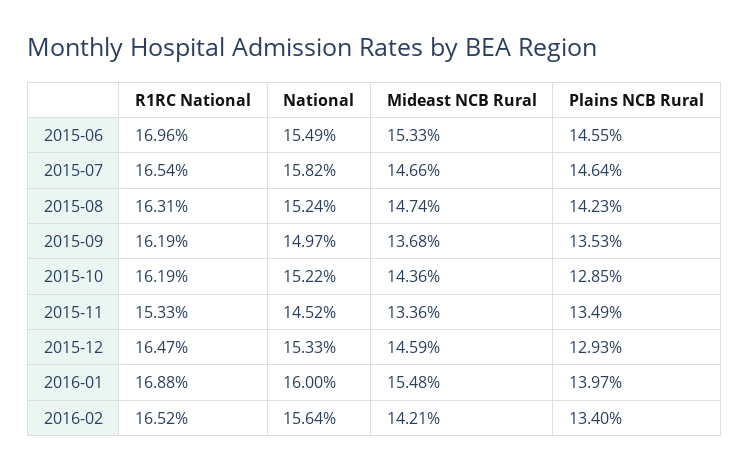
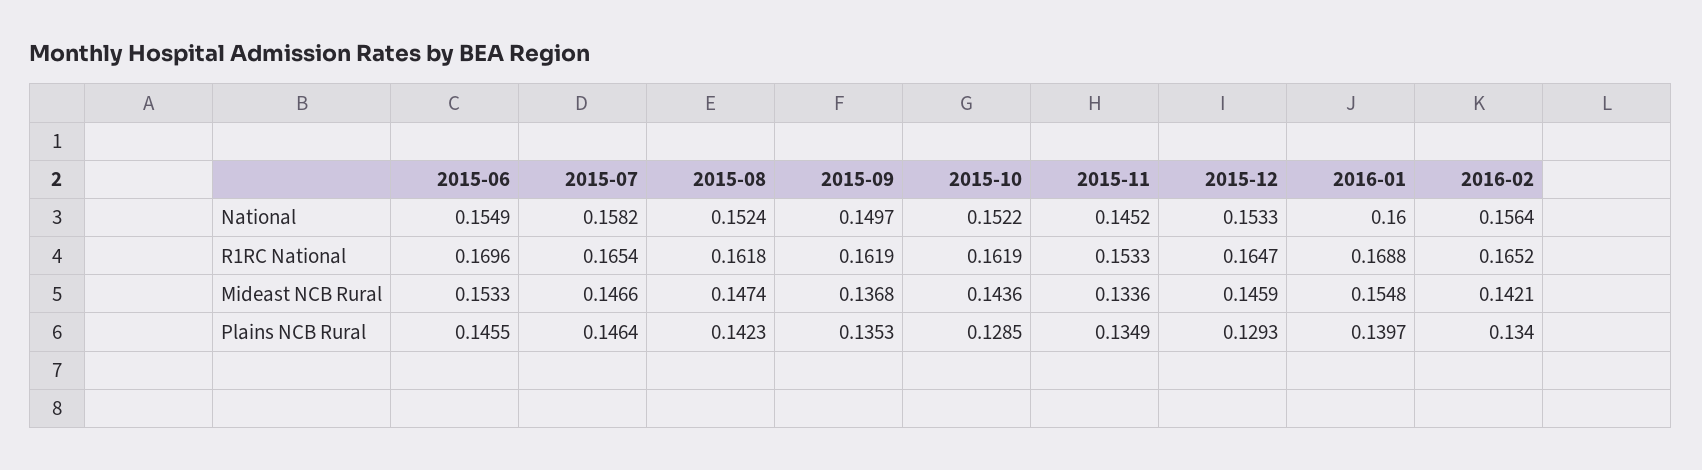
  {
    "R1RC National": {
      "2015-06": 0.1696,
      "2015-07": 0.1654,
-     "2015-08": 0.1631,
+     "2015-08": 0.1618,
      "2015-09": 0.1619,
      "2015-10": 0.1619,
      "2015-11": 0.1533,
      "2015-12": 0.1647,
      "2016-01": 0.1688,
      "2016-02": 0.1652
    },
    "National": {
      "2015-06": 0.1549,
      "2015-07": 0.1582,
      "2015-08": 0.1524,
      "2015-09": 0.1497,
      "2015-10": 0.1522,
      "2015-11": 0.1452,
      "2015-12": 0.1533,
      "2016-01": 0.16,
      "2016-02": 0.1564
    },
    "Mideast NCB Rural": {
      "2015-06": 0.1533,
      "2015-07": 0.1466,
      "2015-08": 0.1474,
      "2015-09": 0.1368,
      "2015-10": 0.1436,
      "2015-11": 0.1336,
      "2015-12": 0.1459,
      "2016-01": 0.1548,
      "2016-02": 0.1421
    },
    "Plains NCB Rural": {
      "2015-06": 0.1455,
      "2015-07": 0.1464,
      "2015-08": 0.1423,
      "2015-09": 0.1353,
      "2015-10": 0.1285,
      "2015-11": 0.1349,
      "2015-12": 0.1293,
      "2016-01": 0.1397,
      "2016-02": 0.134
    }
  }

